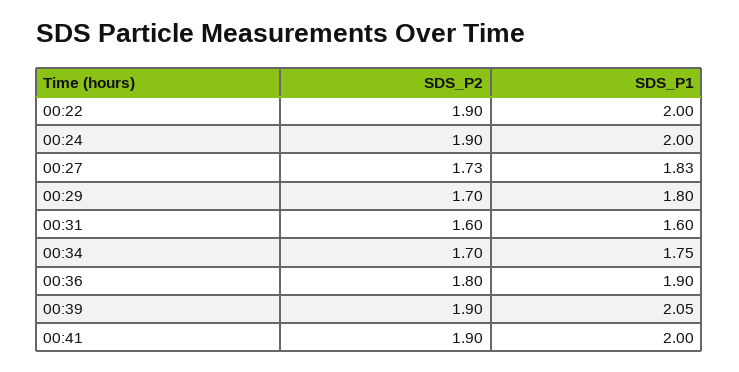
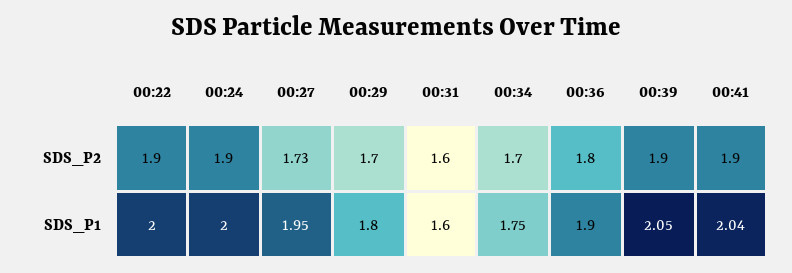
  {
    "SDS_P2": {
      "00:22": 1.9,
      "00:24": 1.9,
      "00:27": 1.73,
      "00:29": 1.7,
      "00:31": 1.6,
      "00:34": 1.7,
      "00:36": 1.8,
      "00:39": 1.9,
      "00:41": 1.9
    },
    "SDS_P1": {
      "00:22": 2,
      "00:24": 2,
-     "00:27": 1.83,
+     "00:27": 1.95,
      "00:29": 1.8,
      "00:31": 1.6,
      "00:34": 1.75,
      "00:36": 1.9,
      "00:39": 2.05,
-     "00:41": 2
+     "00:41": 2.04
    }
  }

